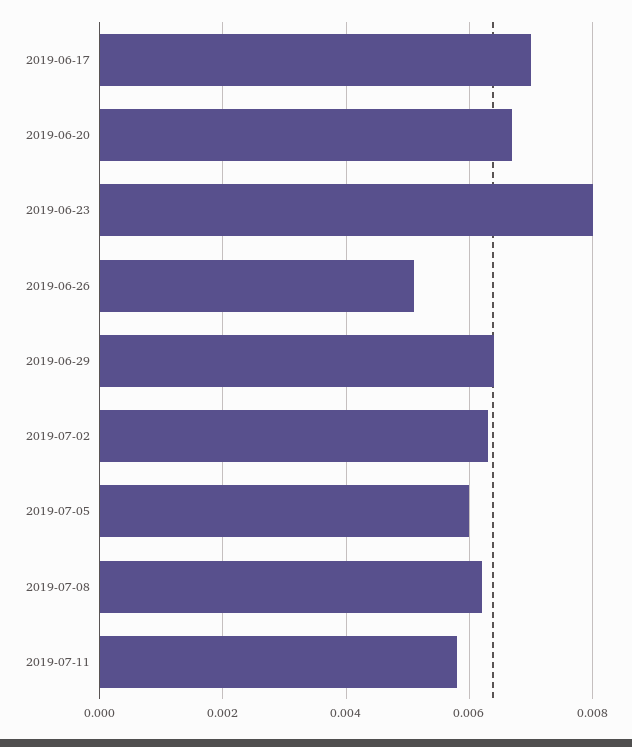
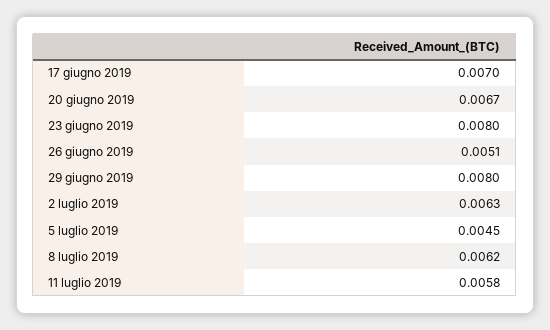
  {
    "2019-06-17": 0.007,
    "2019-06-20": 0.0067,
    "2019-06-23": 0.008,
    "2019-06-26": 0.0051,
-   "2019-06-29": 0.0065,
+   "2019-06-29": 0.008,
    "2019-07-02": 0.0063,
-   "2019-07-05": 0.006,
+   "2019-07-05": 0.0045,
    "2019-07-08": 0.0062,
    "2019-07-11": 0.0058
  }

